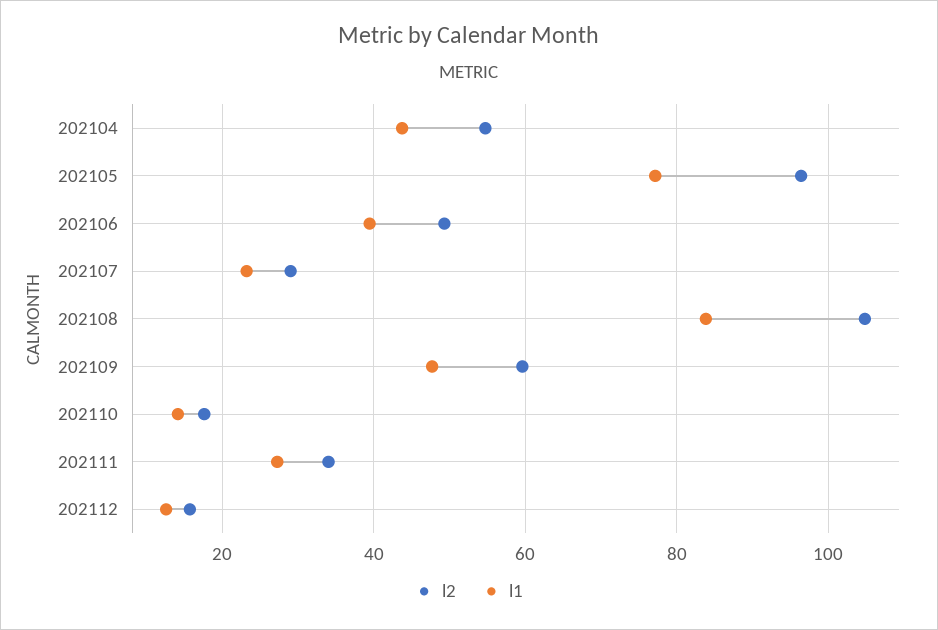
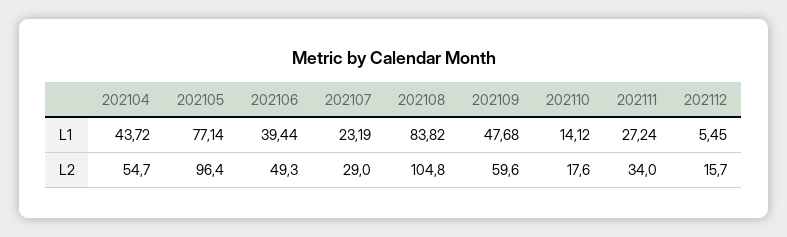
  {
    "l2": {
      "202104": 54.7,
      "202105": 96.4,
      "202106": 49.3,
      "202107": 29,
      "202108": 104.8,
      "202109": 59.6,
      "202110": 17.6,
      "202111": 34,
      "202112": 15.7
    },
    "l1": {
      "202104": 43.72,
      "202105": 77.14,
      "202106": 39.44,
      "202107": 23.19,
      "202108": 83.82,
      "202109": 47.68,
      "202110": 14.12,
      "202111": 27.24,
-     "202112": 12
+     "202112": 5.45
    }
  }

